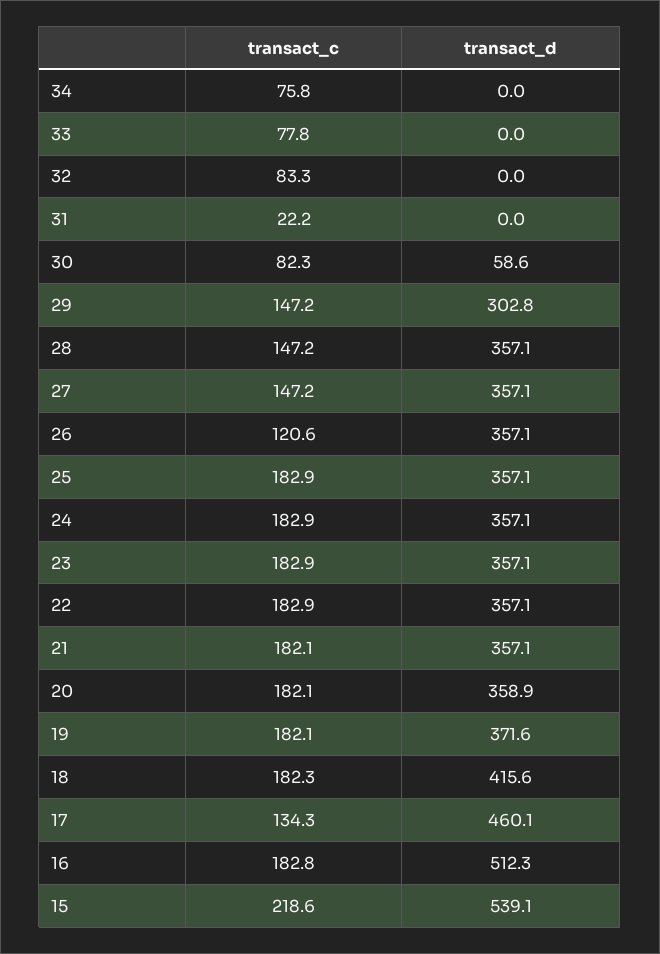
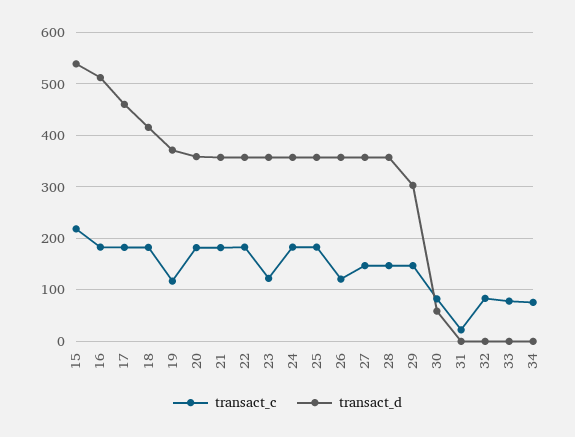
  {
    "transact_c": {
      "34": 75.8,
      "33": 77.8,
      "32": 83.3,
      "31": 22.2,
      "30": 82.3,
      "29": 147.2,
      "28": 147.2,
      "27": 147.2,
      "26": 120.6,
      "25": 182.9,
      "24": 182.9,
-     "23": 182.9,
+     "23": 120,
      "22": 182.9,
      "21": 182.1,
      "20": 182.1,
-     "19": 182.1,
+     "19": 120,
      "18": 182.3,
-     "17": 134.3,
+     "17": 180,
      "16": 182.8,
      "15": 218.6
    },
    "transact_d": {
      "34": 0,
      "33": 0,
      "32": 0,
      "31": 0,
      "30": 58.6,
      "29": 302.8,
      "28": 357.1,
      "27": 357.1,
      "26": 357.1,
      "25": 357.1,
      "24": 357.1,
      "23": 357.1,
      "22": 357.1,
      "21": 357.1,
      "20": 358.9,
      "19": 371.6,
      "18": 415.6,
      "17": 460.1,
      "16": 512.3,
      "15": 539.1
    }
  }

